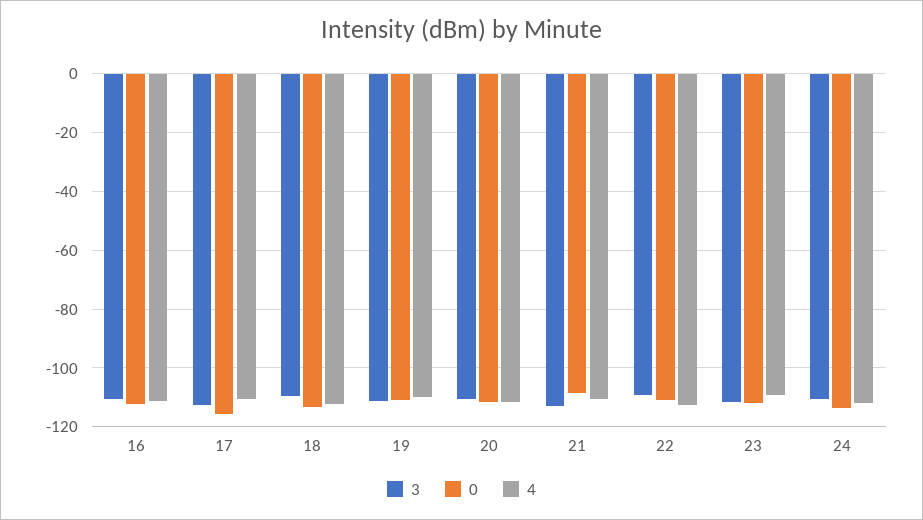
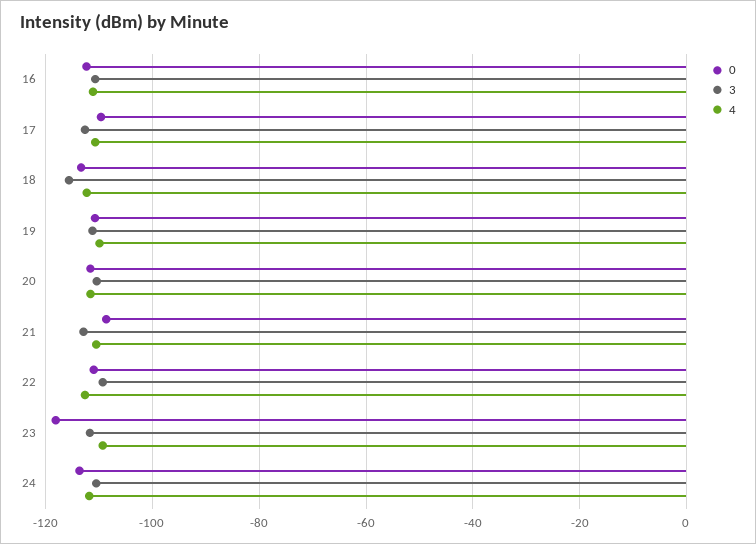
  {
    "3": {
      "16": -110,
      "17": -112,
-     "18": -110,
+     "18": -116,
      "19": -112,
      "20": -110,
      "21": -112,
      "22": -110,
      "23": -112,
      "24": -110
    },
    "0": {
      "16": -112,
-     "17": -115,
+     "17": -110,
      "18": -114,
      "19": -110,
      "20": -112,
      "21": -108,
      "22": -110,
-     "23": -112.5,
+     "23": -118,
      "24": -114
    },
    "4": {
      "16": -112,
      "17": -110,
      "18": -112,
      "19": -110,
      "20": -112,
      "21": -110,
      "22": -112,
      "23": -110,
      "24": -112
    }
  }

